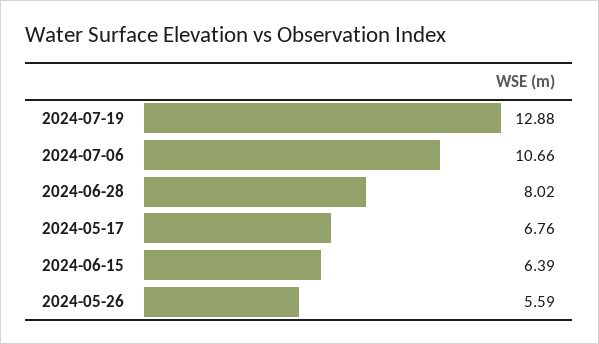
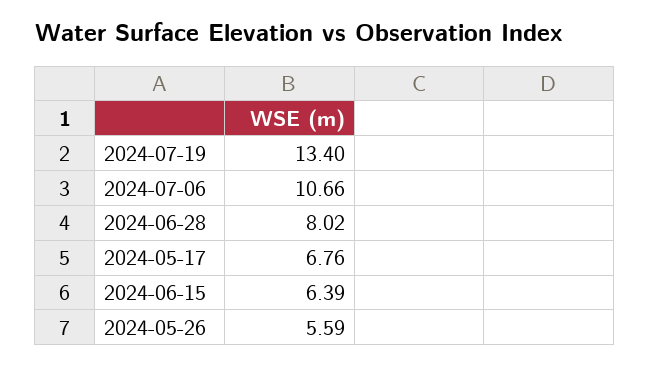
  {
-   "2024-07-19": 12.88,
+   "2024-07-19": 13.4,
    "2024-07-06": 10.66,
    "2024-06-28": 8.02,
    "2024-05-17": 6.76,
    "2024-06-15": 6.39,
    "2024-05-26": 5.59
  }

